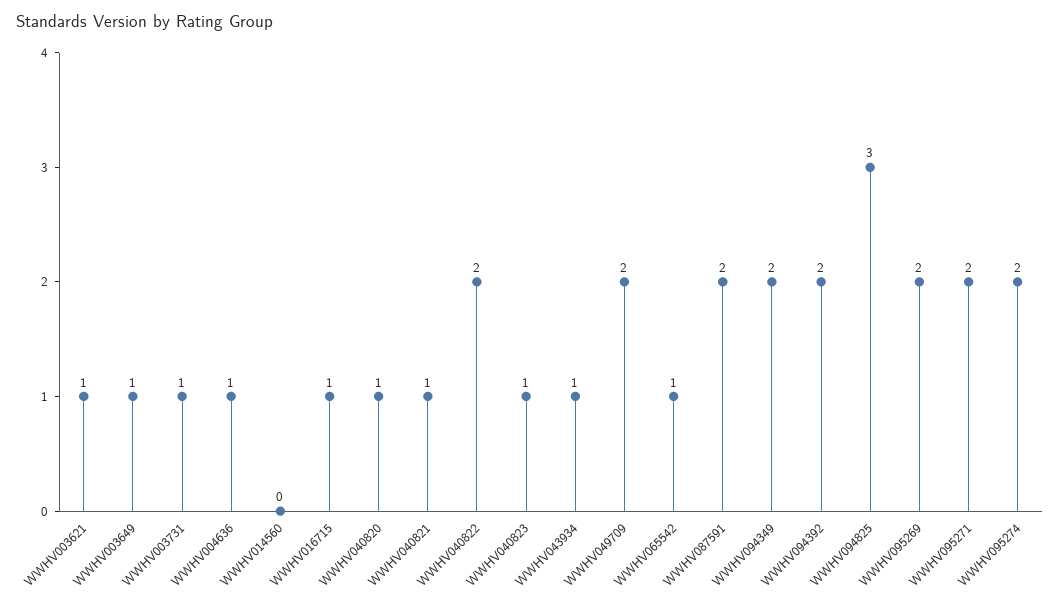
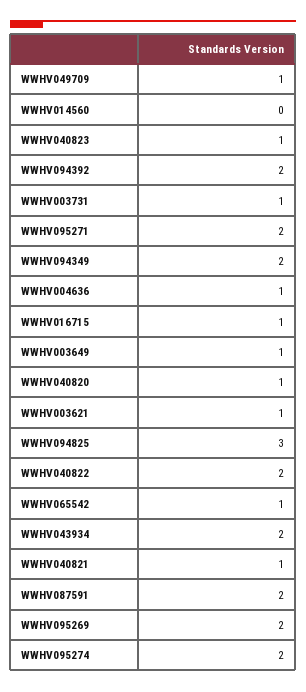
  {
    "WWHV003621": 1,
    "WWHV003649": 1,
    "WWHV003731": 1,
    "WWHV004636": 1,
    "WWHV014560": 0,
    "WWHV016715": 1,
    "WWHV040820": 1,
    "WWHV040821": 1,
    "WWHV040822": 2,
    "WWHV040823": 1,
-   "WWHV043934": 1,
+   "WWHV043934": 2,
-   "WWHV049709": 2,
+   "WWHV049709": 1,
    "WWHV065542": 1,
    "WWHV087591": 2,
    "WWHV094349": 2,
    "WWHV094392": 2,
    "WWHV094825": 3,
    "WWHV095269": 2,
    "WWHV095271": 2,
    "WWHV095274": 2
  }

